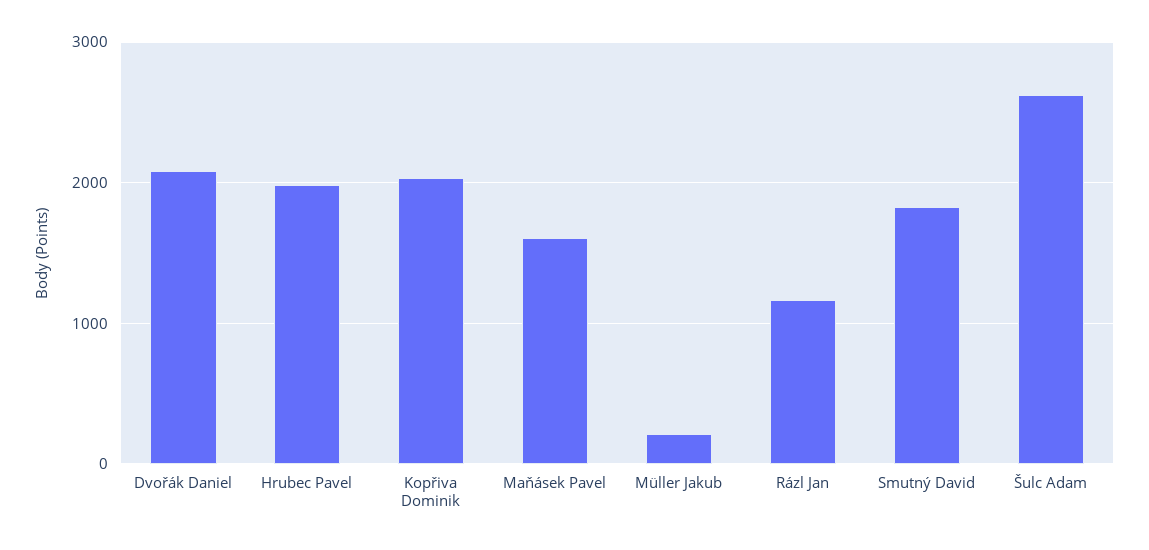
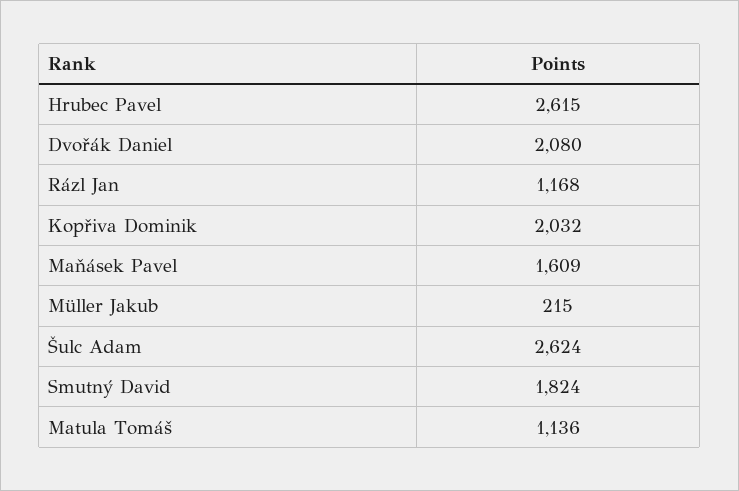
  {
    "Dvořák Daniel": 2080,
-   "Hrubec Pavel": 2000,
+   "Hrubec Pavel": 2615,
    "Kopřiva Dominik": 2032,
    "Maňásek Pavel": 1609,
    "Müller Jakub": 215,
    "Rázl Jan": 1168,
    "Smutný David": 1824,
-   "Šulc Adam": 2624
+   "Šulc Adam": 2624,
+   "Matula Tomáš": 1136
  }

